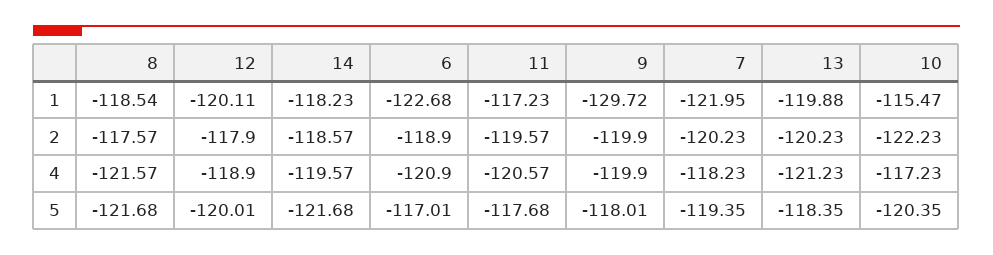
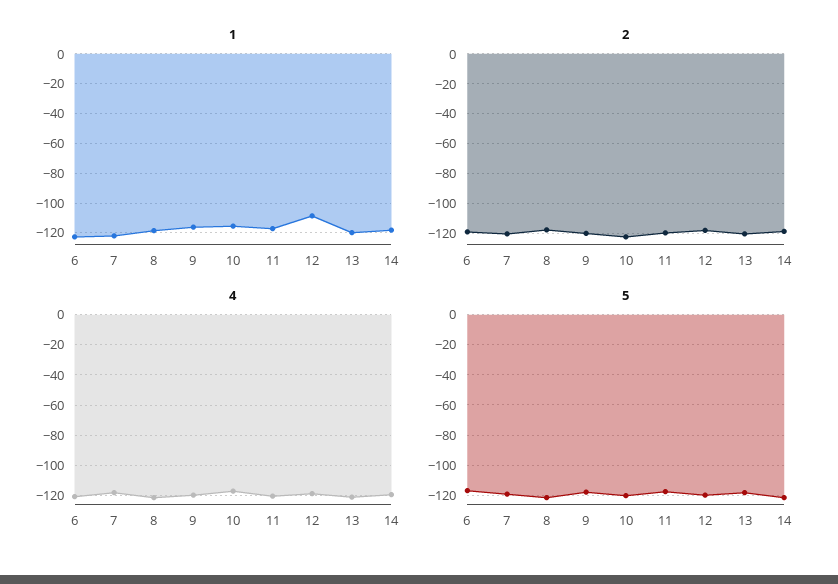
  {
    "1": {
      "8": -118.54,
-     "12": -120.11,
+     "12": -110,
      "14": -118.23,
      "6": -122.68,
      "11": -117.23,
-     "9": -129.72,
+     "9": -115,
      "7": -121.95,
      "13": -119.88,
      "10": -115.47
    },
    "2": {
      "8": -117.57,
      "12": -117.9,
      "14": -118.57,
      "6": -118.9,
      "11": -119.57,
      "9": -119.9,
      "7": -120.23,
      "13": -120.23,
      "10": -122.23
    },
    "4": {
      "8": -121.57,
      "12": -118.9,
      "14": -119.57,
      "6": -120.9,
      "11": -120.57,
      "9": -119.9,
      "7": -118.23,
      "13": -121.23,
      "10": -117.23
    },
    "5": {
      "8": -121.68,
      "12": -120.01,
      "14": -121.68,
      "6": -117.01,
      "11": -117.68,
      "9": -118.01,
      "7": -119.35,
      "13": -118.35,
      "10": -120.35
    }
  }

